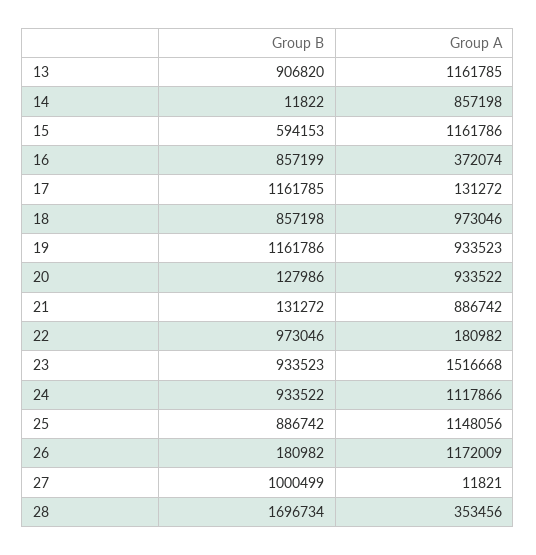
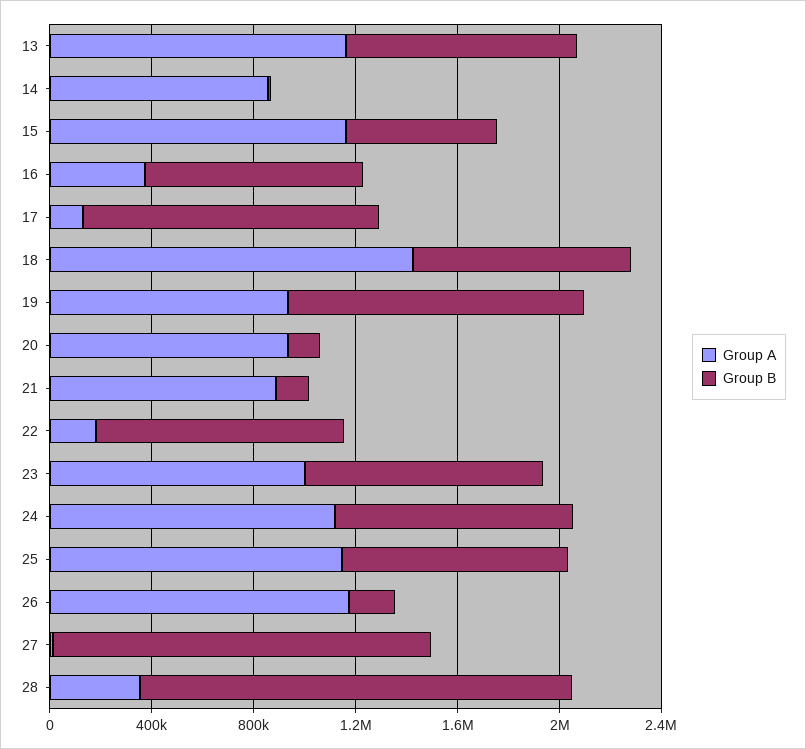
  {
    "Group B": {
      "13": 906820,
      "14": 11822,
      "15": 594153,
      "16": 857199,
      "17": 1161785,
      "18": 857198,
      "19": 1161786,
      "20": 127986,
      "21": 131272,
      "22": 973046,
      "23": 933523,
      "24": 933522,
      "25": 886742,
      "26": 180982,
-     "27": 1000499,
+     "27": 1500000,
      "28": 1696734
    },
    "Group A": {
      "13": 1161785,
      "14": 857198,
      "15": 1161786,
      "16": 372074,
      "17": 131272,
-     "18": 973046,
+     "18": 1400000,
      "19": 933523,
      "20": 933522,
      "21": 886742,
      "22": 180982,
-     "23": 1516668,
+     "23": 1000000,
      "24": 1117866,
      "25": 1148056,
      "26": 1172009,
      "27": 11821,
      "28": 353456
    }
  }

